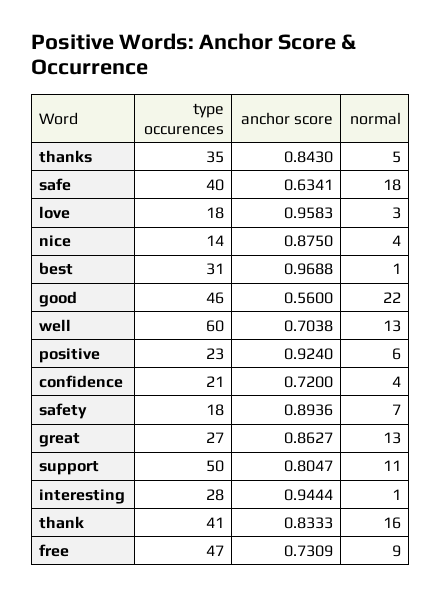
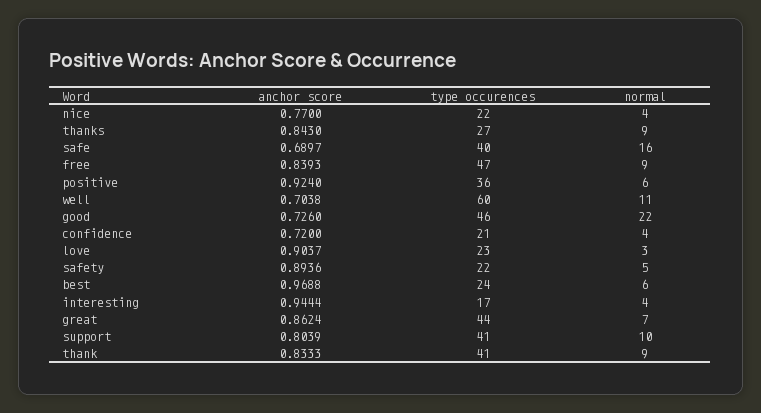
  {
    "type occurences": {
-     "thanks": 35,
+     "thanks": 27,
      "safe": 40,
-     "love": 18,
+     "love": 23,
-     "nice": 14,
+     "nice": 22,
-     "best": 31,
+     "best": 24,
      "good": 46,
      "well": 60,
-     "positive": 23,
+     "positive": 36,
      "confidence": 21,
-     "safety": 18,
+     "safety": 22,
-     "great": 27,
+     "great": 44,
-     "support": 50,
+     "support": 41,
-     "interesting": 28,
+     "interesting": 17,
      "thank": 41,
      "free": 47
    },
    "anchor score": {
      "thanks": 0.843,
-     "safe": 0.6341,
+     "safe": 0.6897,
-     "love": 0.9583,
+     "love": 0.9037,
-     "nice": 0.875,
+     "nice": 0.77,
      "best": 0.9688,
-     "good": 0.56,
+     "good": 0.726,
      "well": 0.7038,
      "positive": 0.924,
      "confidence": 0.72,
      "safety": 0.8936,
-     "great": 0.8627,
+     "great": 0.8624,
-     "support": 0.8047,
+     "support": 0.8039,
      "interesting": 0.9444,
      "thank": 0.8333,
-     "free": 0.7309
+     "free": 0.8393
    },
    "normal": {
-     "thanks": 5,
+     "thanks": 9,
-     "safe": 18,
+     "safe": 16,
      "love": 3,
      "nice": 4,
-     "best": 1,
+     "best": 6,
      "good": 22,
-     "well": 13,
+     "well": 11,
      "positive": 6,
      "confidence": 4,
-     "safety": 7,
+     "safety": 5,
-     "great": 13,
+     "great": 7,
-     "support": 11,
+     "support": 10,
-     "interesting": 1,
+     "interesting": 4,
-     "thank": 16,
+     "thank": 9,
      "free": 9
    }
  }

